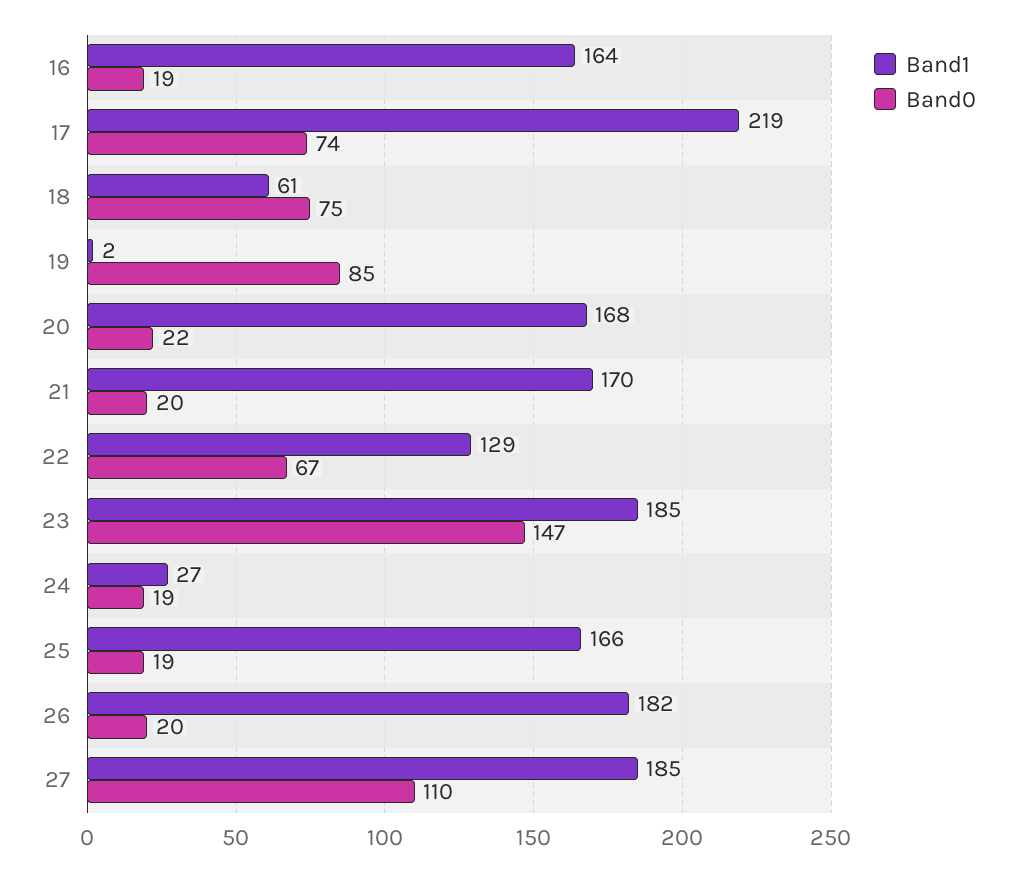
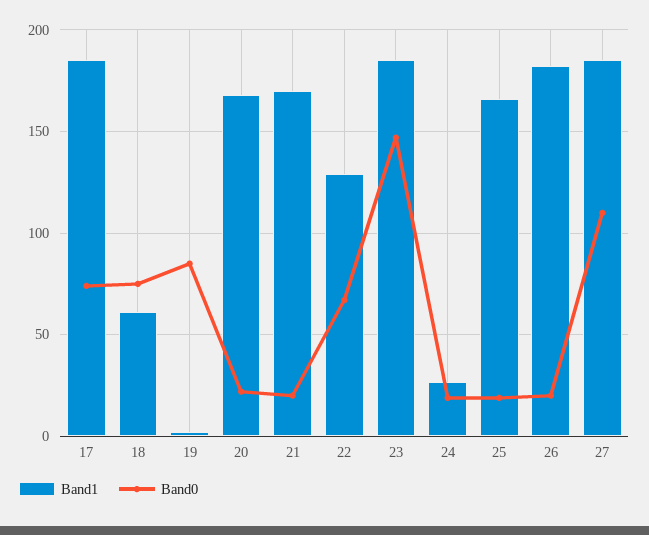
  {
    "Band1": {
-     "16": 164,
-     "17": 219,
+     "17": 185,
      "18": 61,
      "19": 2,
      "20": 168,
      "21": 170,
      "22": 129,
      "23": 185,
      "24": 27,
      "25": 166,
      "26": 182,
      "27": 185
    },
    "Band0": {
-     "16": 19,
      "17": 74,
      "18": 75,
      "19": 85,
      "20": 22,
      "21": 20,
      "22": 67,
      "23": 147,
      "24": 19,
      "25": 19,
      "26": 20,
      "27": 110
    }
  }

